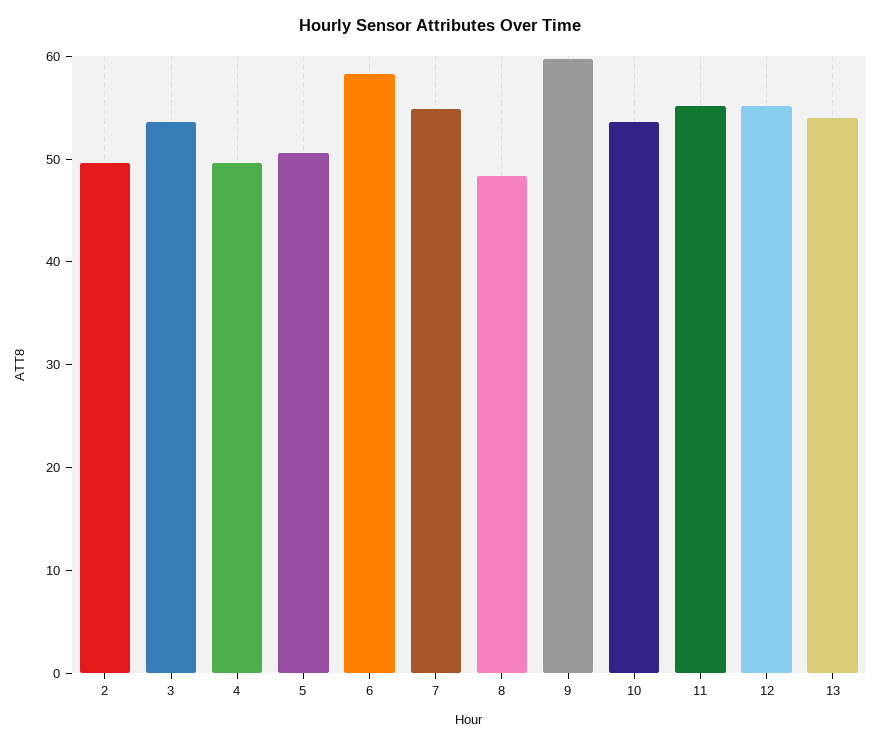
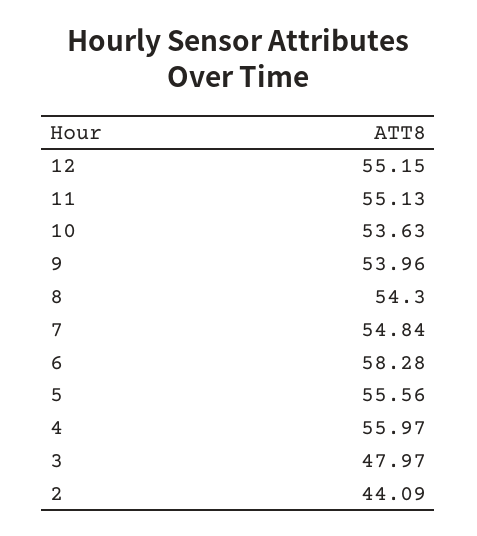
  {
-   "2": 50,
+   "2": 44.09,
-   "3": 54,
+   "3": 47.97,
-   "4": 50,
+   "4": 55.97,
-   "5": 50,
+   "5": 55.56,
    "6": 58.28,
    "7": 54.84,
-   "8": 48,
+   "8": 54.3,
-   "9": 60,
+   "9": 53.96,
    "10": 53.63,
    "11": 55.13,
-   "12": 55.15,
+   "12": 55.15
-   "13": 54
  }

